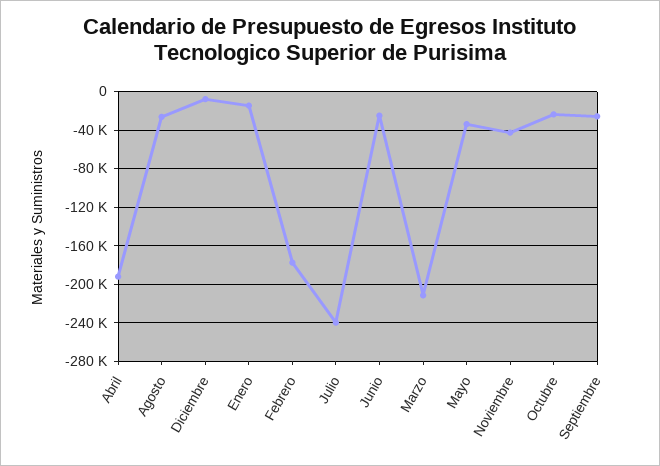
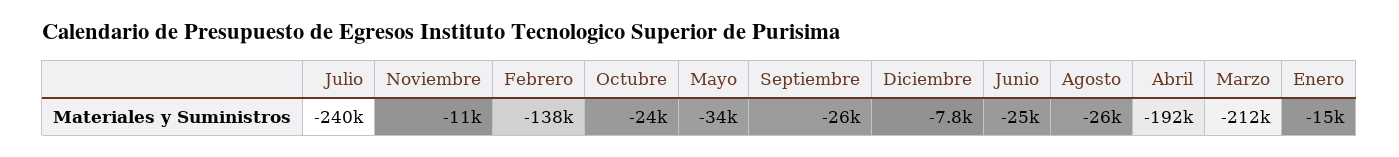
  {
    "Abril": -192000,
    "Agosto": -26000,
    "Diciembre": -7800,
    "Enero": -15000,
-   "Febrero": -180000,
+   "Febrero": -138000,
    "Julio": -240000,
    "Junio": -25000,
    "Marzo": -212000,
    "Mayo": -34000,
-   "Noviembre": -40000,
+   "Noviembre": -11000,
    "Octubre": -24000,
    "Septiembre": -26000
  }

